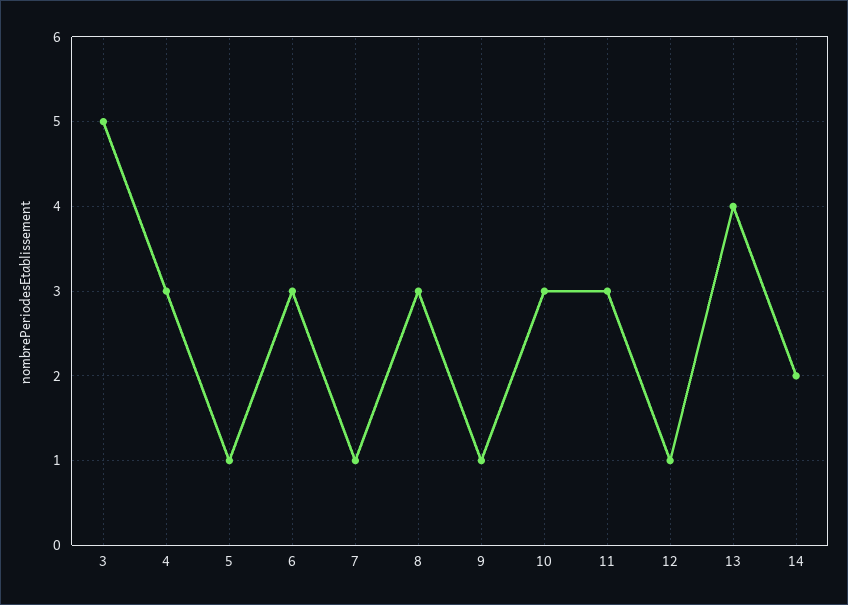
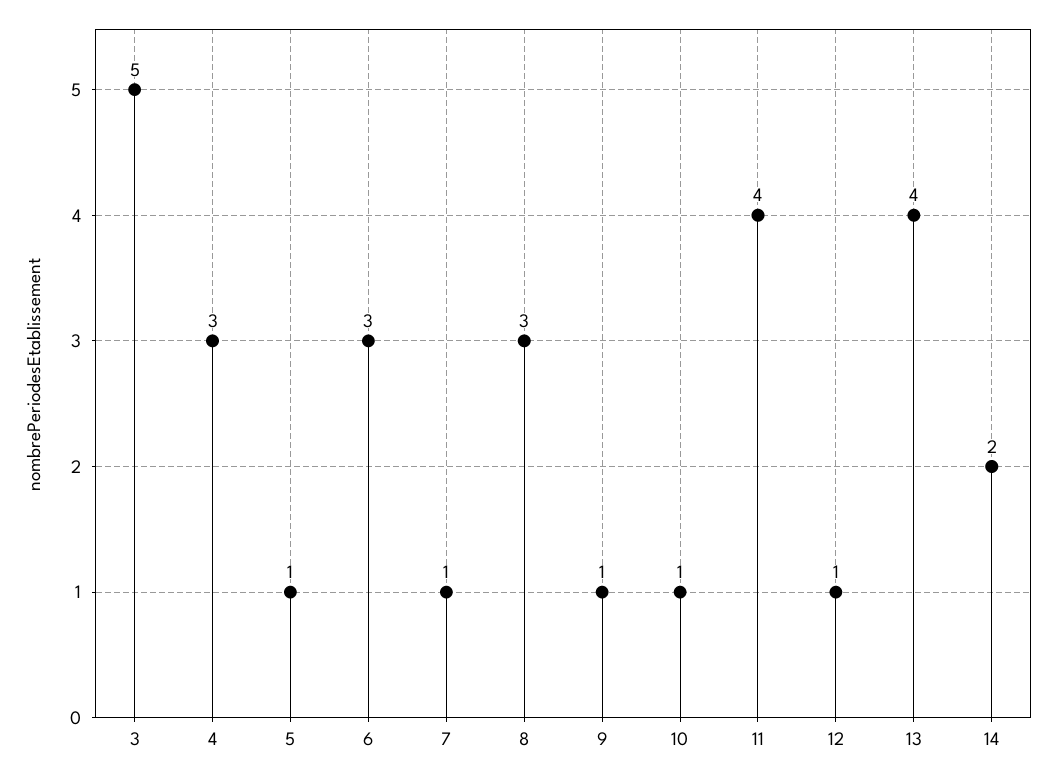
  {
    "3": 5,
    "4": 3,
    "5": 1,
    "6": 3,
    "7": 1,
    "8": 3,
    "9": 1,
-   "10": 3,
+   "10": 1,
-   "11": 3,
+   "11": 4,
    "12": 1,
    "13": 4,
    "14": 2
  }

